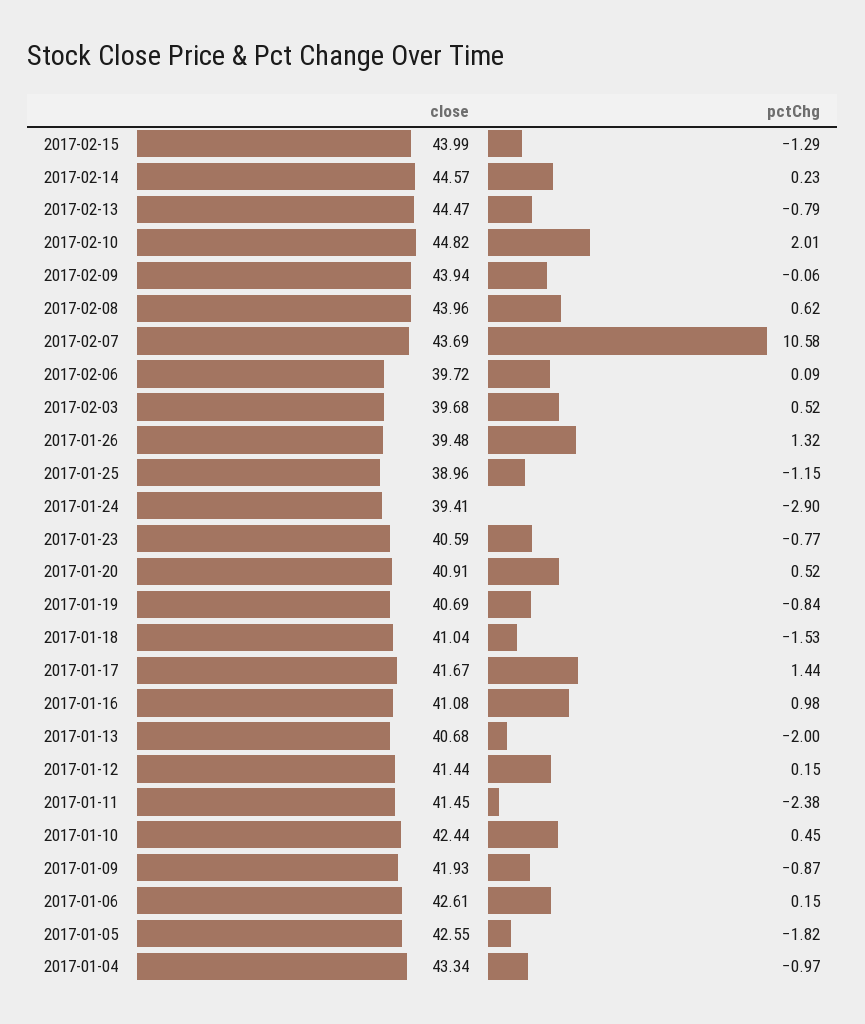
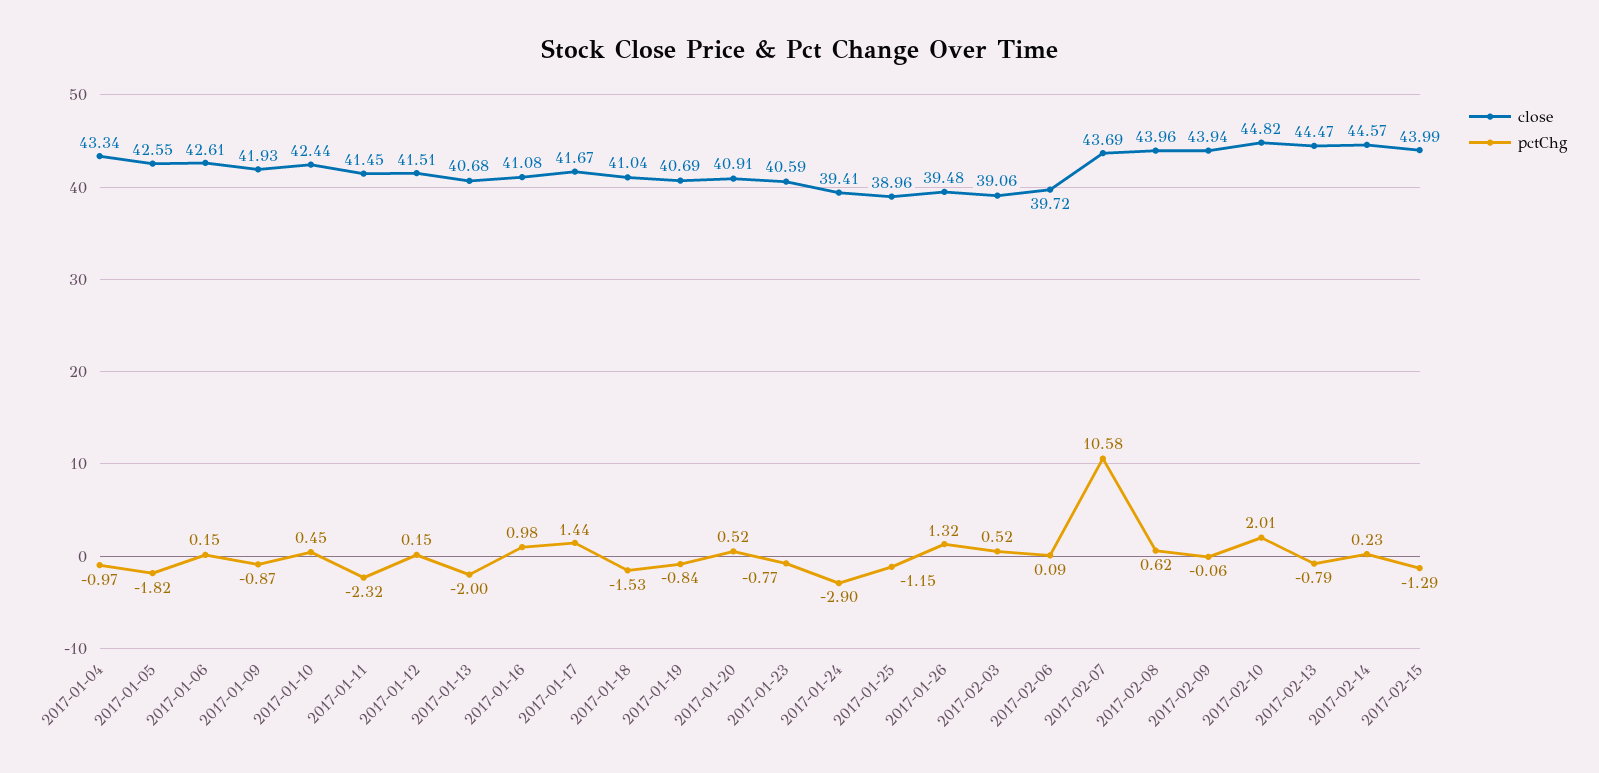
  {
    "close": {
      "2017-02-15": 43.99,
      "2017-02-14": 44.57,
      "2017-02-13": 44.47,
      "2017-02-10": 44.82,
      "2017-02-09": 43.94,
      "2017-02-08": 43.96,
      "2017-02-07": 43.69,
      "2017-02-06": 39.72,
-     "2017-02-03": 39.68,
+     "2017-02-03": 39.06,
      "2017-01-26": 39.48,
      "2017-01-25": 38.96,
      "2017-01-24": 39.41,
      "2017-01-23": 40.59,
      "2017-01-20": 40.91,
      "2017-01-19": 40.69,
      "2017-01-18": 41.04,
      "2017-01-17": 41.67,
      "2017-01-16": 41.08,
      "2017-01-13": 40.68,
-     "2017-01-12": 41.44,
+     "2017-01-12": 41.51,
      "2017-01-11": 41.45,
      "2017-01-10": 42.44,
      "2017-01-09": 41.93,
      "2017-01-06": 42.61,
      "2017-01-05": 42.55,
      "2017-01-04": 43.34
    },
    "pctChg": {
      "2017-02-15": -1.29,
      "2017-02-14": 0.23,
      "2017-02-13": -0.79,
      "2017-02-10": 2.01,
      "2017-02-09": -0.06,
      "2017-02-08": 0.62,
      "2017-02-07": 10.58,
      "2017-02-06": 0.09,
      "2017-02-03": 0.52,
      "2017-01-26": 1.32,
      "2017-01-25": -1.15,
      "2017-01-24": -2.9,
      "2017-01-23": -0.77,
      "2017-01-20": 0.52,
      "2017-01-19": -0.84,
      "2017-01-18": -1.53,
      "2017-01-17": 1.44,
      "2017-01-16": 0.98,
      "2017-01-13": -2,
      "2017-01-12": 0.15,
-     "2017-01-11": -2.38,
+     "2017-01-11": -2.32,
      "2017-01-10": 0.45,
      "2017-01-09": -0.87,
      "2017-01-06": 0.15,
      "2017-01-05": -1.82,
      "2017-01-04": -0.97
    }
  }

